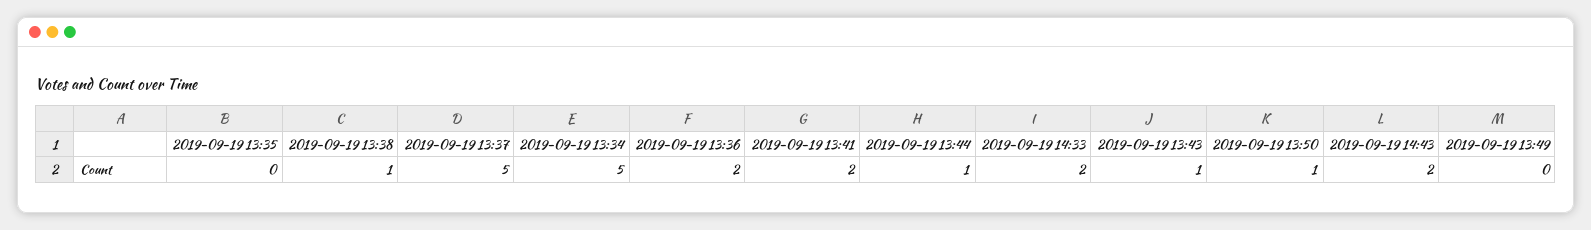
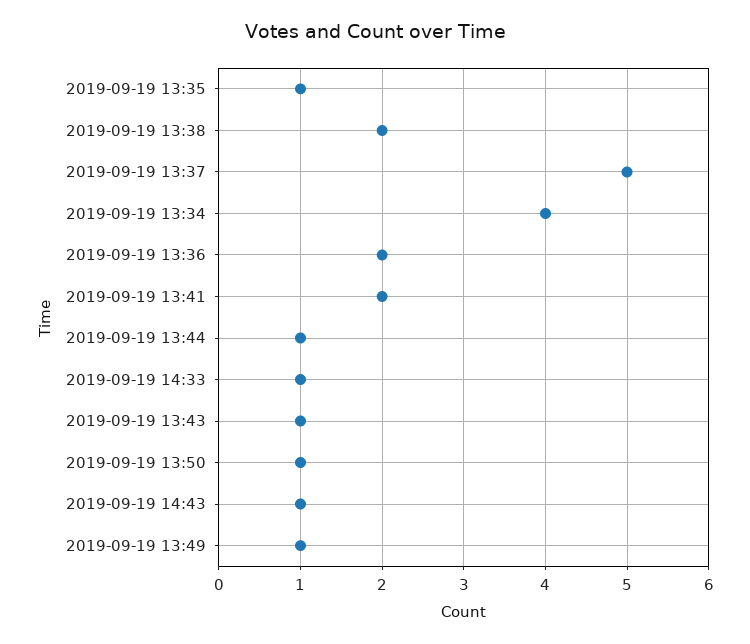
  {
-   "2019-09-19 13:35": 0,
+   "2019-09-19 13:35": 1,
-   "2019-09-19 13:38": 1,
+   "2019-09-19 13:38": 2,
    "2019-09-19 13:37": 5,
-   "2019-09-19 13:34": 5,
+   "2019-09-19 13:34": 4,
    "2019-09-19 13:36": 2,
    "2019-09-19 13:41": 2,
    "2019-09-19 13:44": 1,
-   "2019-09-19 14:33": 2,
+   "2019-09-19 14:33": 1,
    "2019-09-19 13:43": 1,
    "2019-09-19 13:50": 1,
-   "2019-09-19 14:43": 2,
+   "2019-09-19 14:43": 1,
-   "2019-09-19 13:49": 0
+   "2019-09-19 13:49": 1
  }

